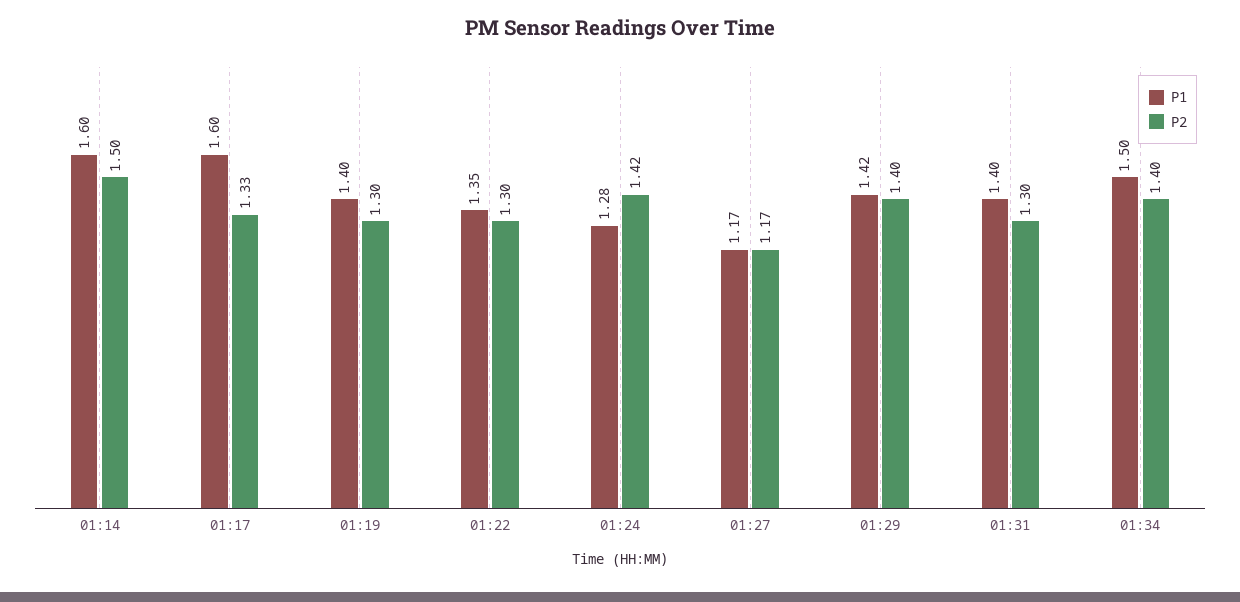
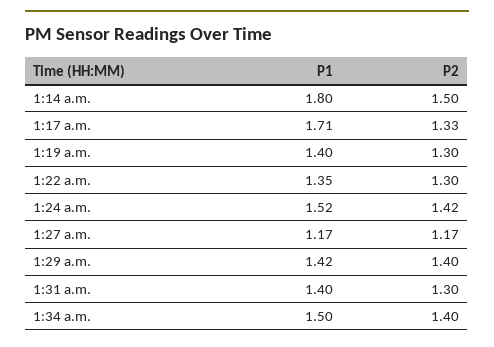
  {
    "P1": {
-     "01:14": 1.6,
+     "01:14": 1.8,
-     "01:17": 1.6,
+     "01:17": 1.71,
      "01:19": 1.4,
      "01:22": 1.35,
-     "01:24": 1.28,
+     "01:24": 1.52,
      "01:27": 1.17,
      "01:29": 1.42,
      "01:31": 1.4,
      "01:34": 1.5
    },
    "P2": {
      "01:14": 1.5,
      "01:17": 1.33,
      "01:19": 1.3,
      "01:22": 1.3,
      "01:24": 1.42,
      "01:27": 1.17,
      "01:29": 1.4,
      "01:31": 1.3,
      "01:34": 1.4
    }
  }

